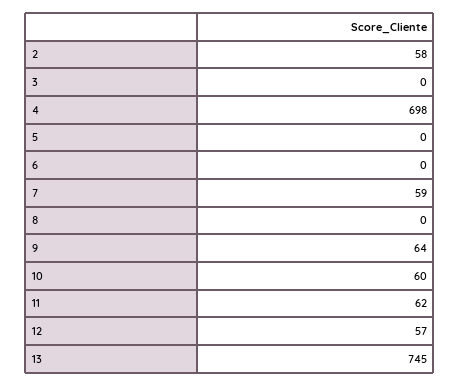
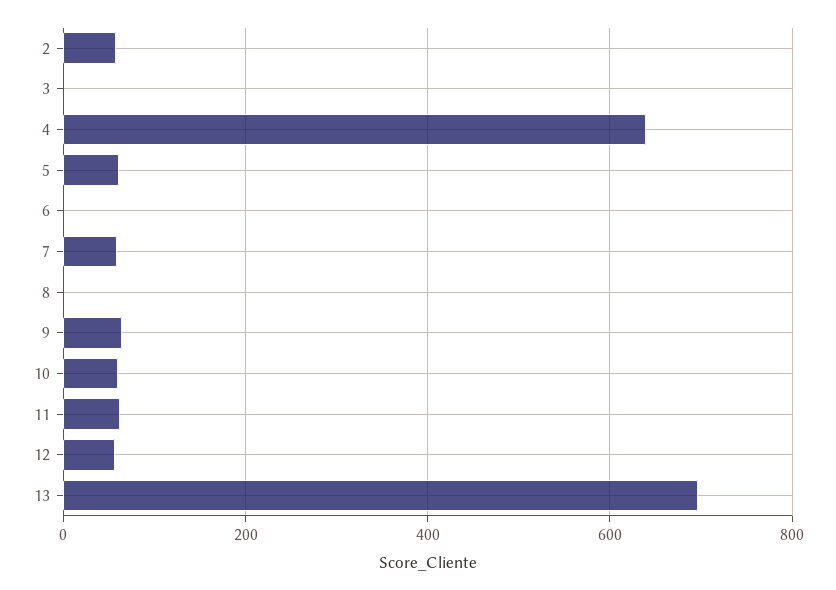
  {
    "2": 58,
    "3": 0,
-   "4": 698,
+   "4": 640,
-   "5": 0,
+   "5": 60,
    "6": 0,
    "7": 59,
    "8": 0,
    "9": 64,
    "10": 60,
    "11": 62,
    "12": 57,
-   "13": 745
+   "13": 700
  }

